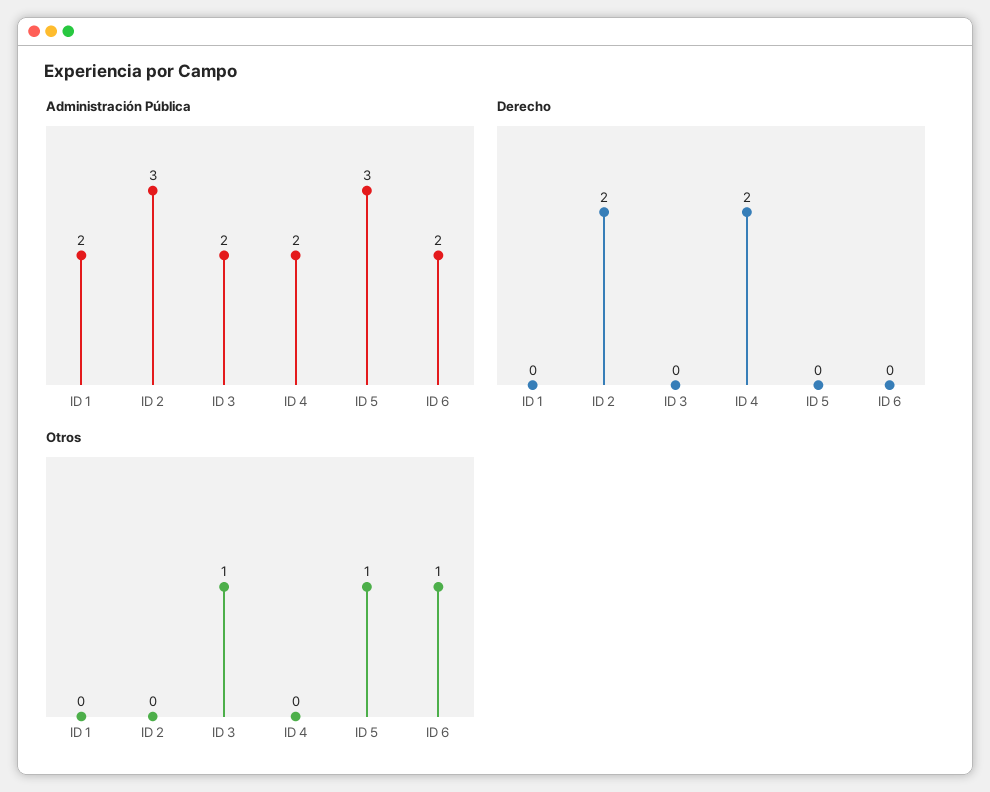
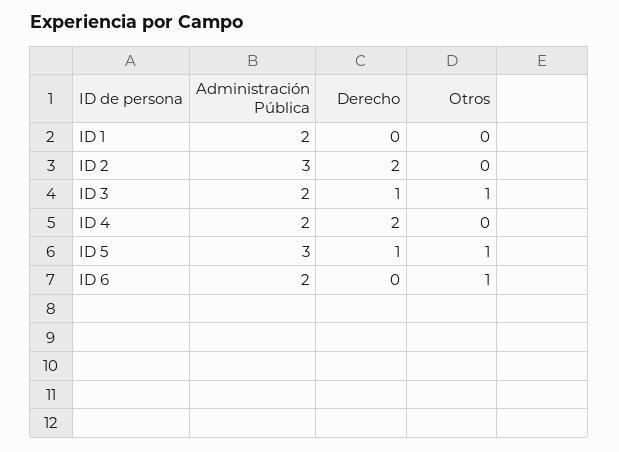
  {
    "Administración Pública": {
      "ID 1": 2,
      "ID 2": 3,
      "ID 3": 2,
      "ID 4": 2,
      "ID 5": 3,
      "ID 6": 2
    },
    "Derecho": {
      "ID 1": 0,
      "ID 2": 2,
-     "ID 3": 0,
+     "ID 3": 1,
      "ID 4": 2,
-     "ID 5": 0,
+     "ID 5": 1,
      "ID 6": 0
    },
    "Otros": {
      "ID 1": 0,
      "ID 2": 0,
      "ID 3": 1,
      "ID 4": 0,
      "ID 5": 1,
      "ID 6": 1
    }
  }

